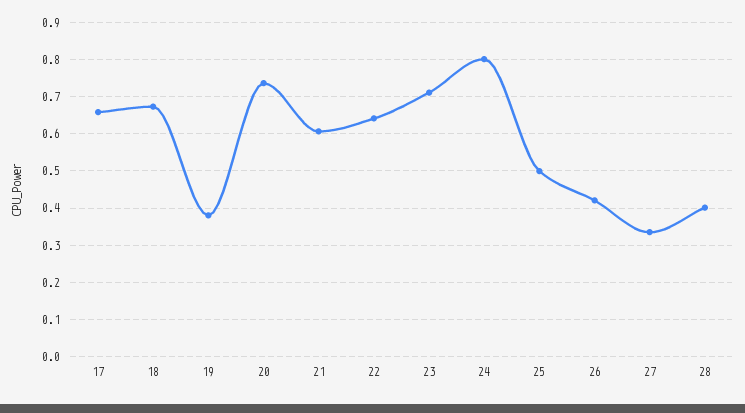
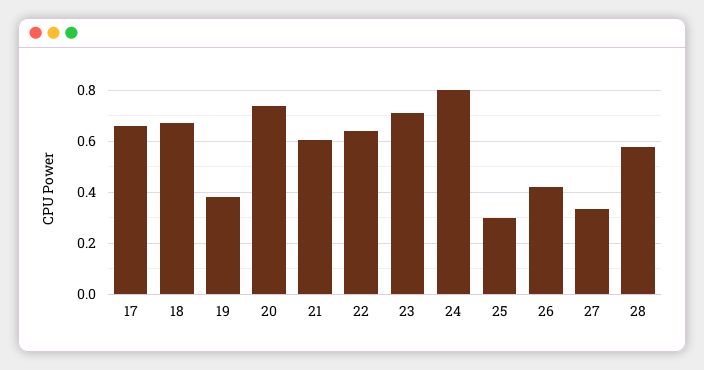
  {
    "17": 0.66,
    "18": 0.68,
    "19": 0.38,
    "20": 0.74,
    "21": 0.6,
    "22": 0.64,
    "23": 0.72,
    "24": 0.8,
-   "25": 0.5,
+   "25": 0.3,
    "26": 0.42,
    "27": 0.34,
-   "28": 0.4
+   "28": 0.575
  }

